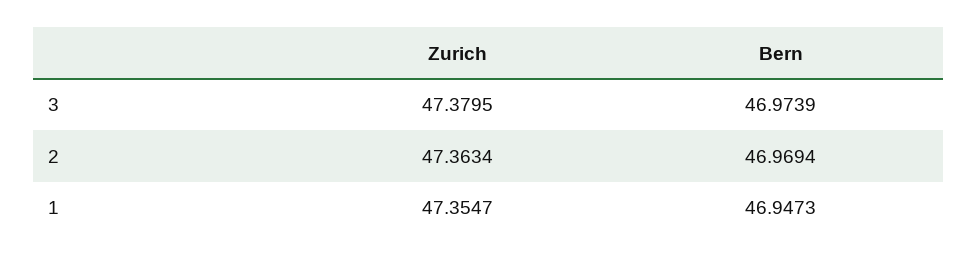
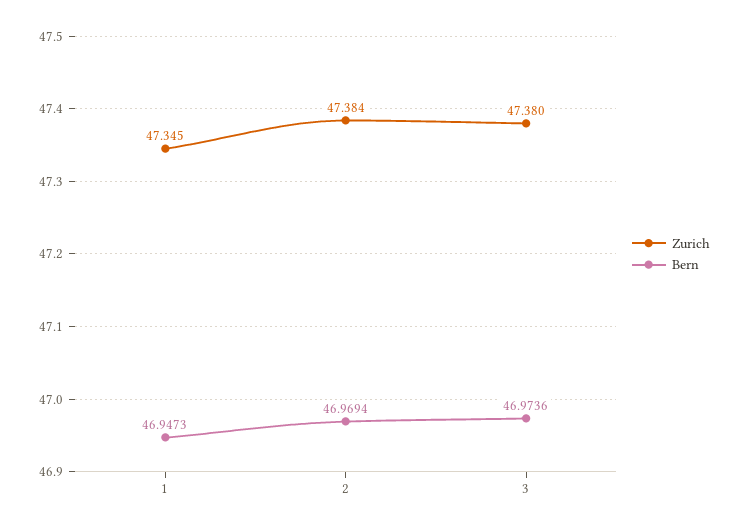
  {
    "Zurich": {
      "3": 47.3795,
-     "2": 47.3634,
+     "2": 47.384,
-     "1": 47.3547
+     "1": 47.345
    },
    "Bern": {
-     "3": 46.9739,
+     "3": 46.9736,
      "2": 46.9694,
      "1": 46.9473
    }
  }

